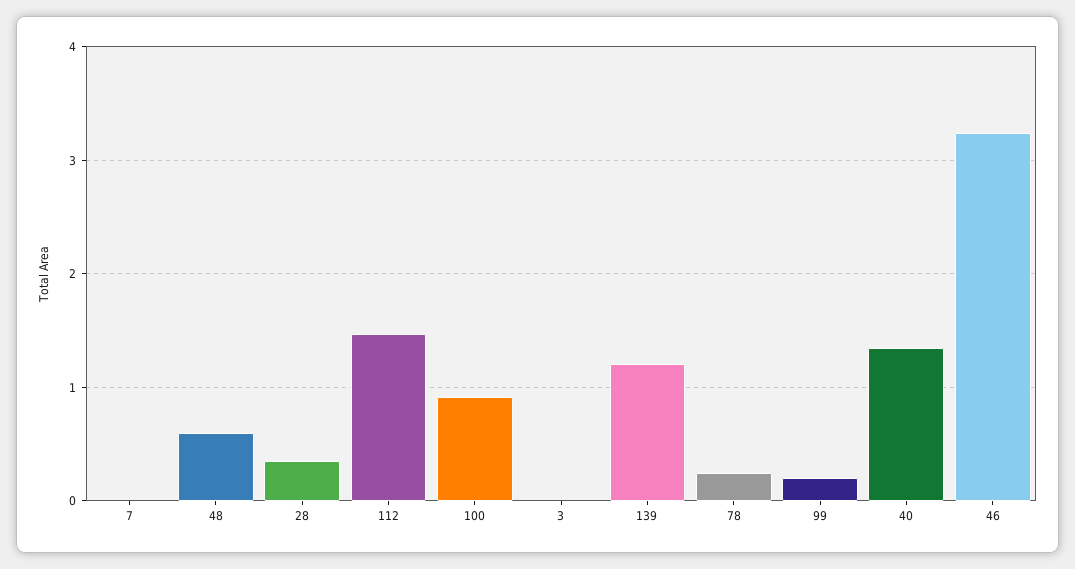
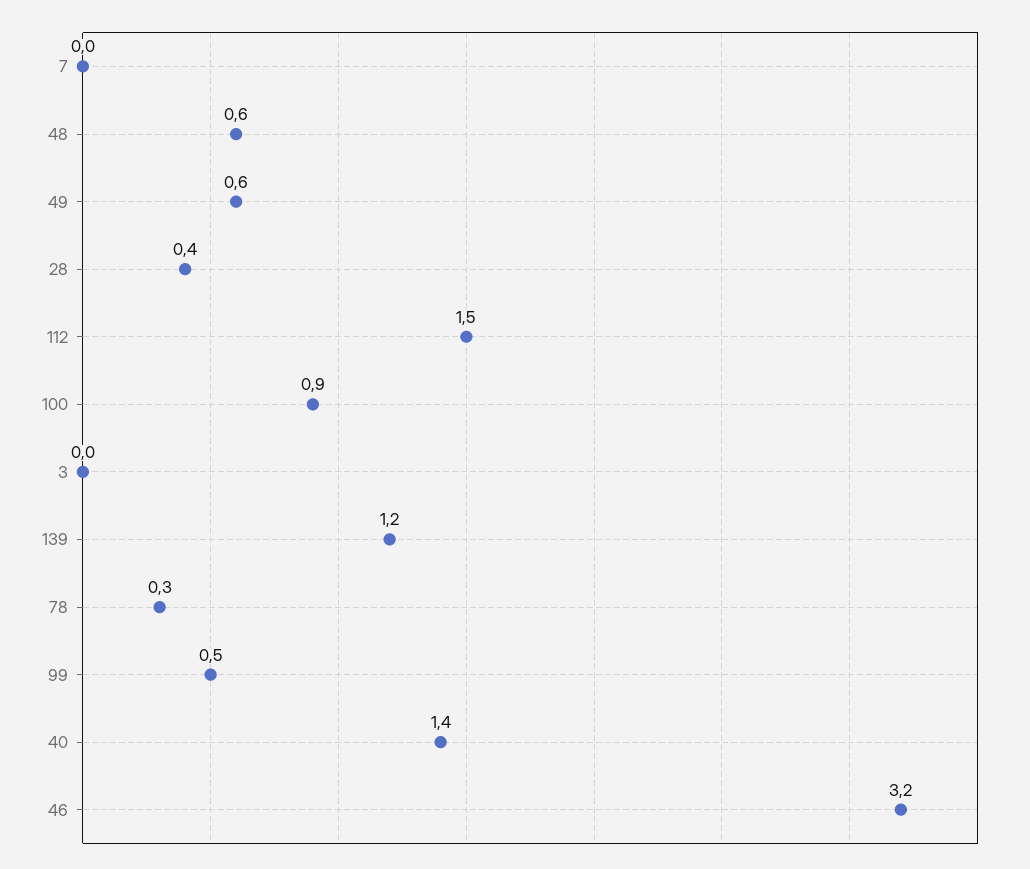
  {
    "7": 0,
    "48": 0.6,
    "28": 0.4,
    "112": 1.5,
    "100": 0.9,
    "3": 0,
    "139": 1.2,
    "78": 0.3,
-   "99": 0.2,
+   "99": 0.5,
    "40": 1.4,
-   "46": 3.2
+   "46": 3.2,
+   "49": 0.6
  }

